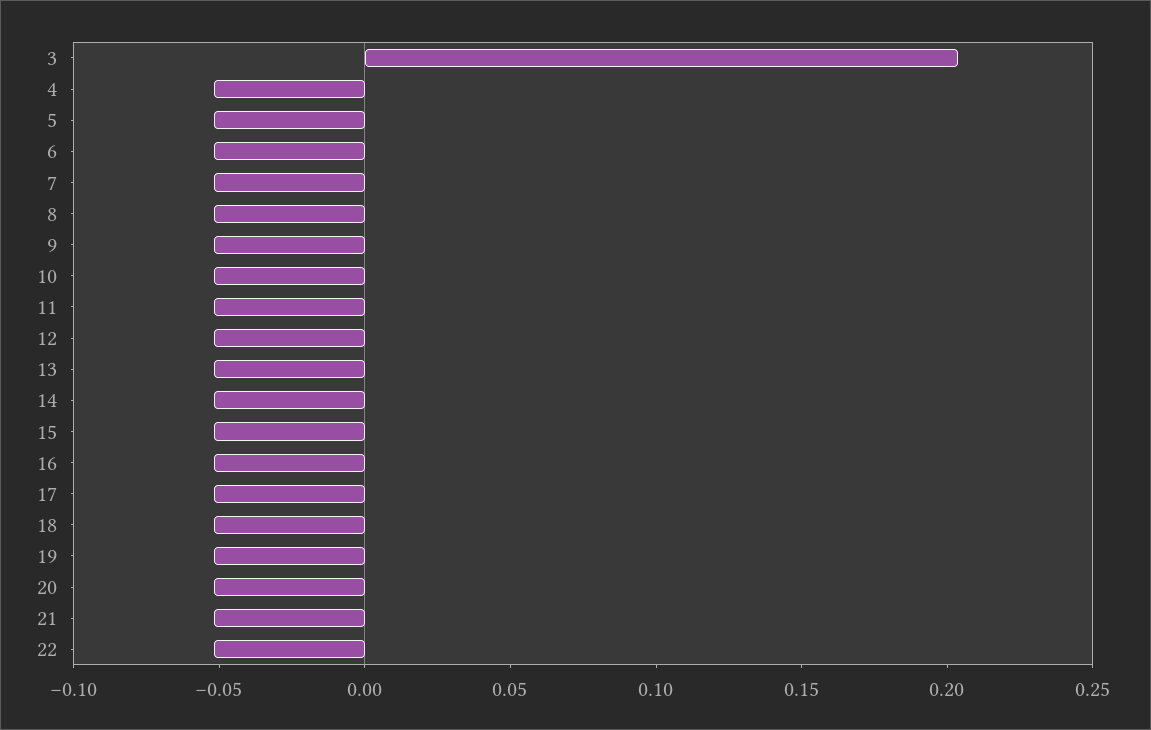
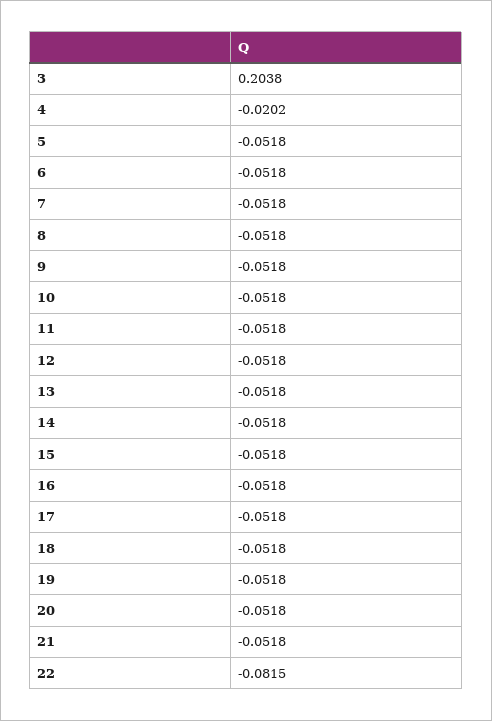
  {
    "3": 0.2038,
-   "4": -0.05,
+   "4": -0.0202,
    "5": -0.0518,
    "6": -0.0518,
    "7": -0.0518,
    "8": -0.0518,
    "9": -0.0518,
    "10": -0.0518,
    "11": -0.0518,
    "12": -0.0518,
    "13": -0.0518,
    "14": -0.0518,
    "15": -0.0518,
    "16": -0.0518,
    "17": -0.0518,
    "18": -0.0518,
    "19": -0.0518,
    "20": -0.0518,
    "21": -0.0518,
-   "22": -0.05
+   "22": -0.0815
  }

